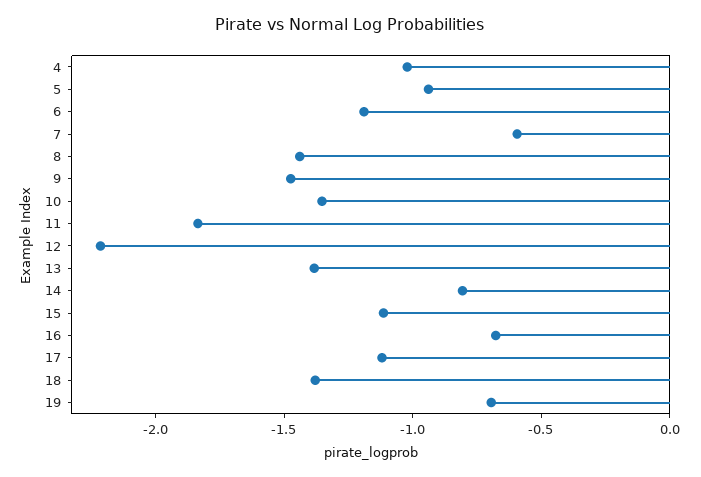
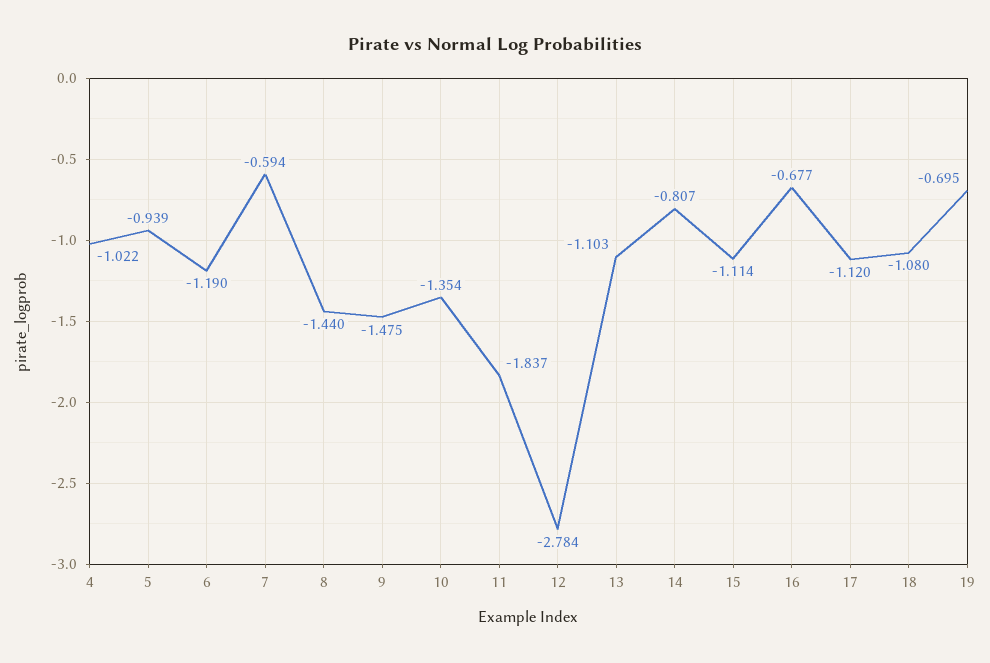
  {
    "4": -1.022,
    "5": -0.939,
    "6": -1.19,
    "7": -0.594,
    "8": -1.44,
    "9": -1.475,
    "10": -1.354,
    "11": -1.837,
-   "12": -2.2,
+   "12": -2.784,
-   "13": -1.4,
+   "13": -1.103,
    "14": -0.807,
    "15": -1.114,
    "16": -0.677,
    "17": -1.12,
-   "18": -1.4,
+   "18": -1.08,
    "19": -0.695
  }

